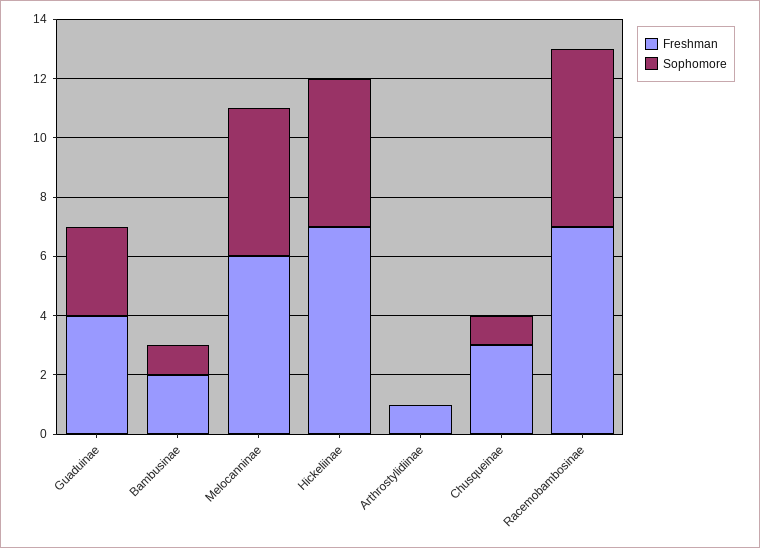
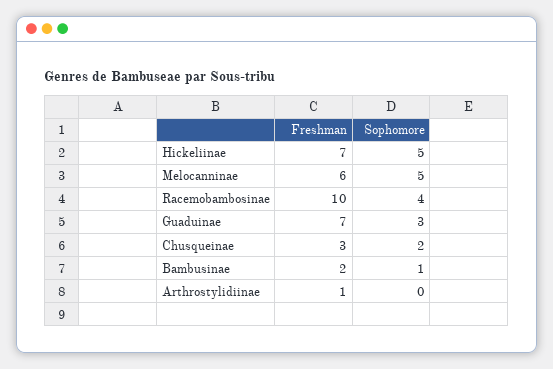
  {
    "Freshman": {
-     "Guaduinae": 4,
+     "Guaduinae": 7,
      "Bambusinae": 2,
      "Melocanninae": 6,
      "Hickeliinae": 7,
      "Arthrostylidiinae": 1,
      "Chusqueinae": 3,
-     "Racemobambosinae": 7
+     "Racemobambosinae": 10
    },
    "Sophomore": {
      "Guaduinae": 3,
      "Bambusinae": 1,
      "Melocanninae": 5,
      "Hickeliinae": 5,
      "Arthrostylidiinae": 0,
-     "Chusqueinae": 1,
+     "Chusqueinae": 2,
-     "Racemobambosinae": 6
+     "Racemobambosinae": 4
    }
  }

